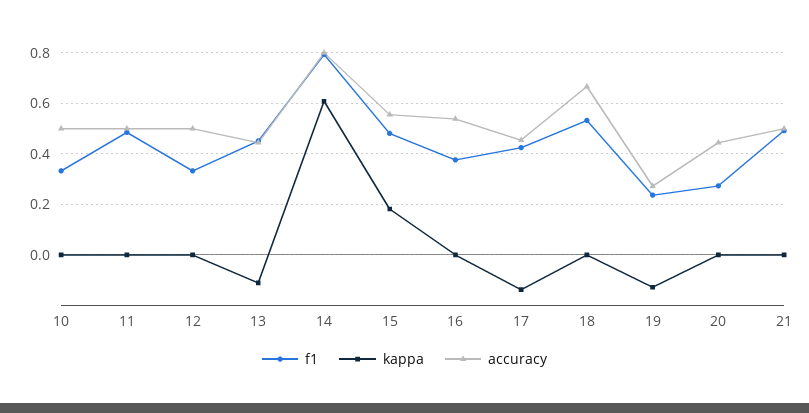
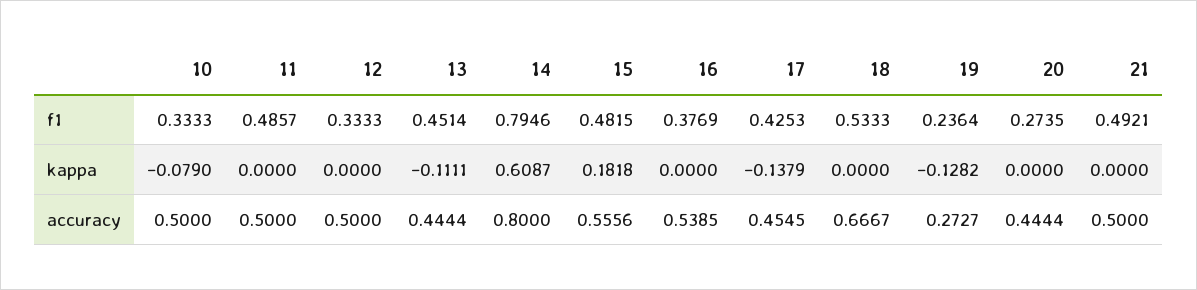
  {
    "f1": {
      "10": 0.3333,
      "11": 0.4857,
      "12": 0.3333,
      "13": 0.4514,
      "14": 0.7946,
      "15": 0.4815,
      "16": 0.3769,
      "17": 0.4253,
      "18": 0.5333,
      "19": 0.2364,
      "20": 0.2735,
      "21": 0.4921
    },
    "kappa": {
-     "10": 0,
+     "10": -0.079,
      "11": 0,
      "12": 0,
      "13": -0.1111,
      "14": 0.6087,
      "15": 0.1818,
      "16": 0,
      "17": -0.1379,
      "18": 0,
      "19": -0.1282,
      "20": 0,
      "21": 0
    },
    "accuracy": {
      "10": 0.5,
      "11": 0.5,
      "12": 0.5,
      "13": 0.4444,
      "14": 0.8,
      "15": 0.5556,
      "16": 0.5385,
      "17": 0.4545,
      "18": 0.6667,
      "19": 0.2727,
      "20": 0.4444,
      "21": 0.5
    }
  }

